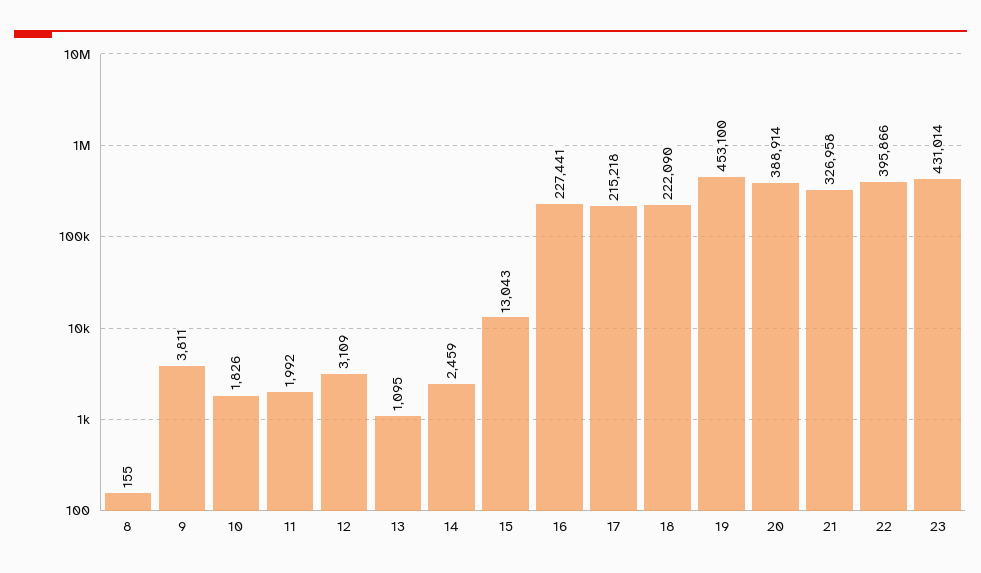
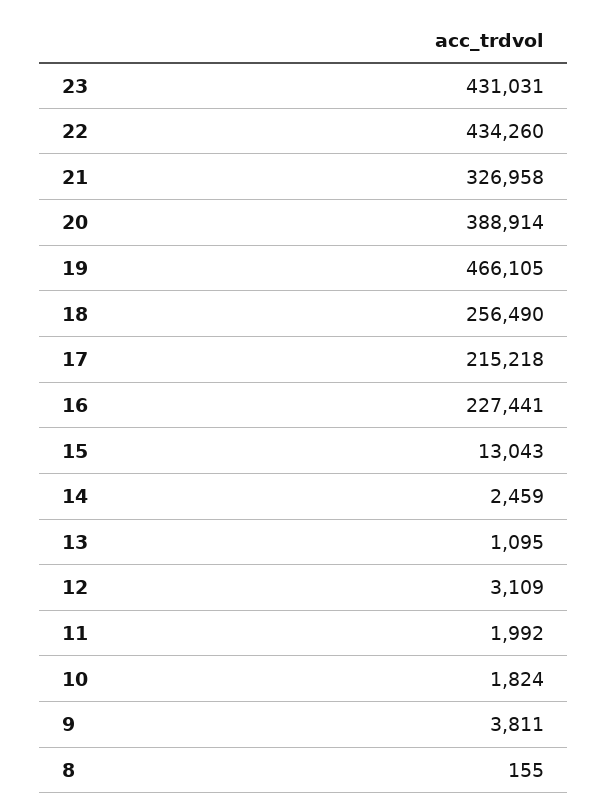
  {
    "8": 155,
    "9": 3811,
-   "10": 1826,
+   "10": 1824,
    "11": 1992,
    "12": 3109,
    "13": 1095,
    "14": 2459,
    "15": 13043,
    "16": 227441,
    "17": 215218,
-   "18": 222090,
+   "18": 256490,
-   "19": 453100,
+   "19": 466105,
    "20": 388914,
    "21": 326958,
-   "22": 395866,
+   "22": 434260,
-   "23": 431014
+   "23": 431031
  }

